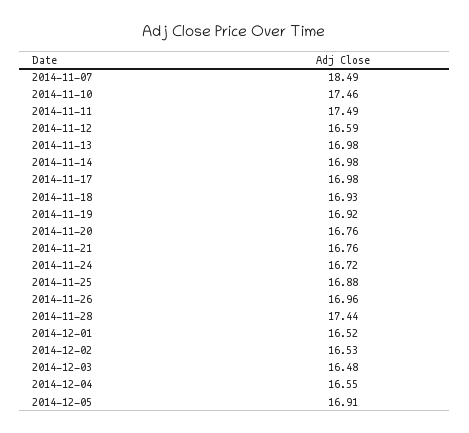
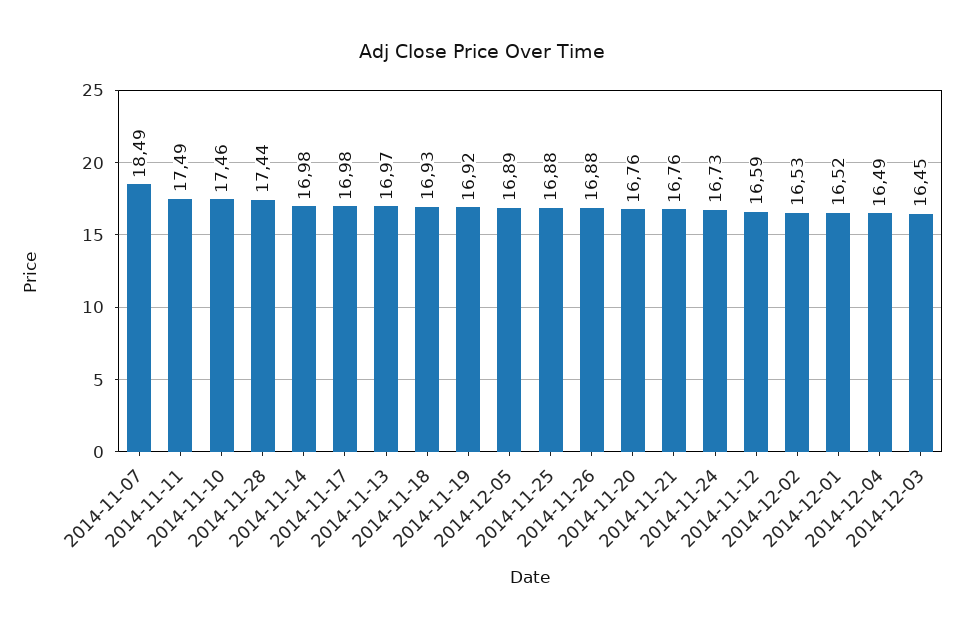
  {
    "2014-11-07": 18.49,
    "2014-11-10": 17.46,
    "2014-11-11": 17.49,
    "2014-11-12": 16.59,
-   "2014-11-13": 16.98,
+   "2014-11-13": 16.97,
    "2014-11-14": 16.98,
    "2014-11-17": 16.98,
    "2014-11-18": 16.93,
    "2014-11-19": 16.92,
    "2014-11-20": 16.76,
    "2014-11-21": 16.76,
-   "2014-11-24": 16.72,
+   "2014-11-24": 16.73,
    "2014-11-25": 16.88,
-   "2014-11-26": 16.96,
+   "2014-11-26": 16.88,
    "2014-11-28": 17.44,
    "2014-12-01": 16.52,
    "2014-12-02": 16.53,
-   "2014-12-03": 16.48,
+   "2014-12-03": 16.45,
-   "2014-12-04": 16.55,
+   "2014-12-04": 16.49,
-   "2014-12-05": 16.91
+   "2014-12-05": 16.89
  }

